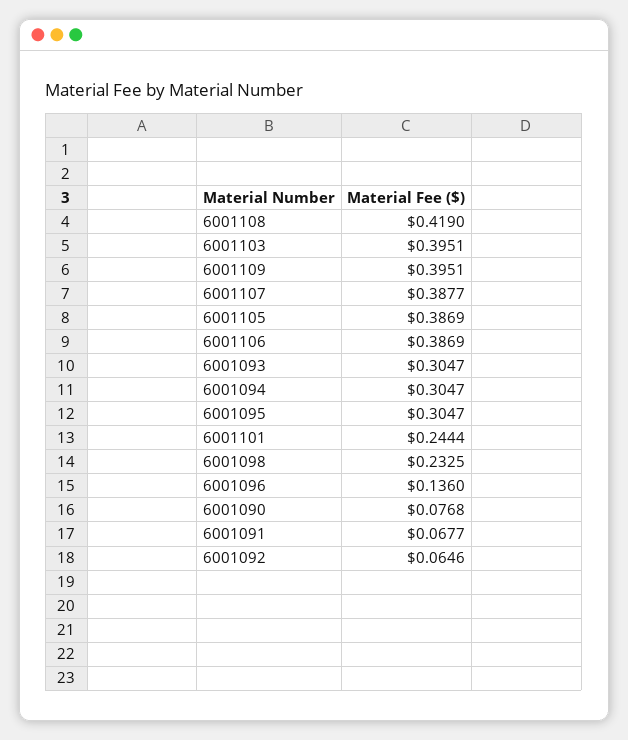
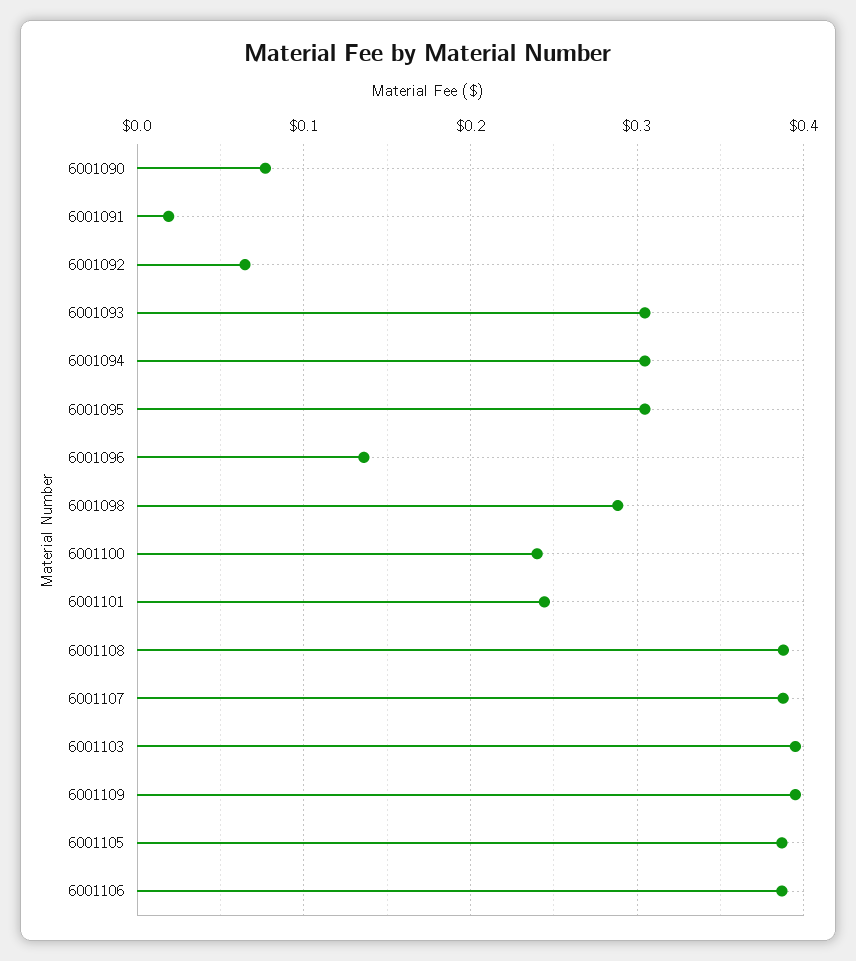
  {
-   "6001108": 0.419,
+   "6001108": 0.39,
    "6001103": 0.3951,
    "6001109": 0.3951,
    "6001107": 0.3877,
    "6001105": 0.3869,
    "6001106": 0.3869,
    "6001093": 0.3047,
    "6001094": 0.3047,
    "6001095": 0.3047,
    "6001101": 0.2444,
-   "6001098": 0.2325,
+   "6001098": 0.29,
    "6001096": 0.136,
    "6001090": 0.0768,
-   "6001091": 0.0677,
+   "6001091": 0.02,
-   "6001092": 0.0646
+   "6001092": 0.0646,
+   "6001100": 0.24
  }

